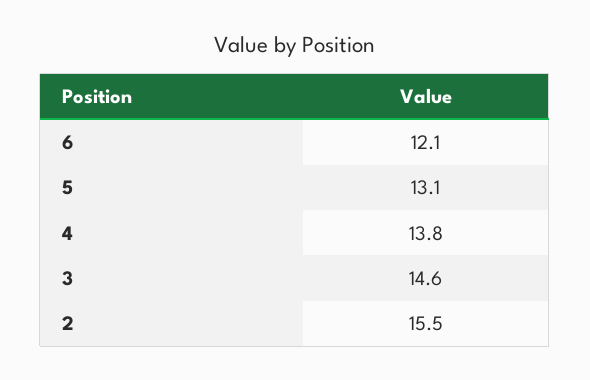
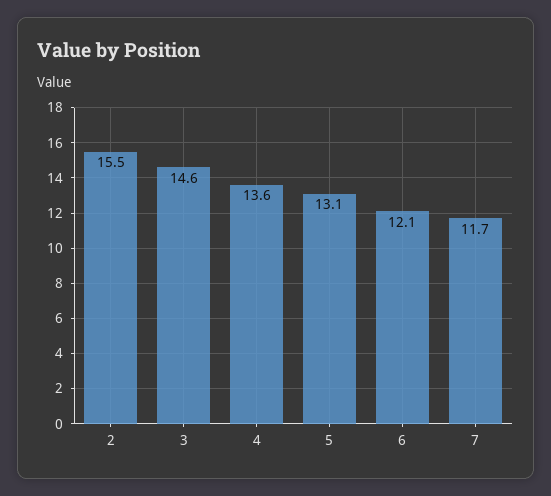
  {
    "6": 12.1,
    "5": 13.1,
-   "4": 13.8,
+   "4": 13.6,
    "3": 14.6,
-   "2": 15.5
+   "2": 15.5,
+   "7": 11.7
  }

